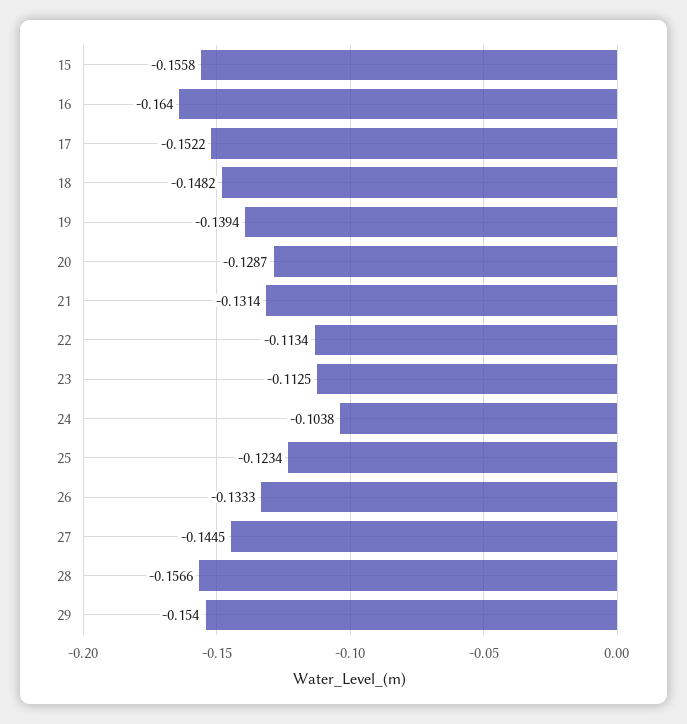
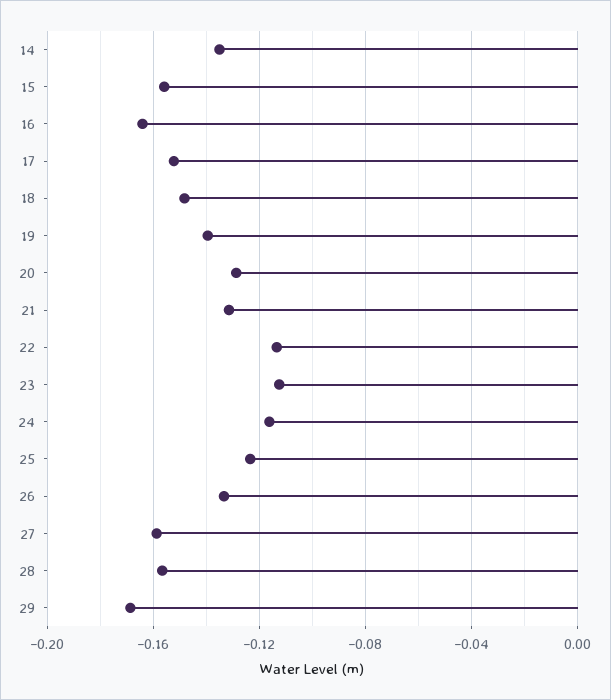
  {
    "15": -0.1558,
    "16": -0.164,
    "17": -0.1522,
    "18": -0.1482,
    "19": -0.1394,
    "20": -0.1287,
    "21": -0.1314,
    "22": -0.1134,
    "23": -0.1125,
-   "24": -0.1038,
+   "24": -0.115,
    "25": -0.1234,
    "26": -0.1333,
-   "27": -0.1445,
+   "27": -0.16,
    "28": -0.1566,
-   "29": -0.154
+   "29": -0.17,
+   "14": -0.135
  }

